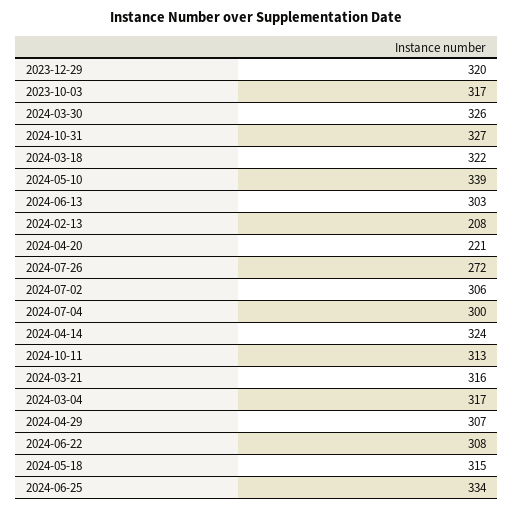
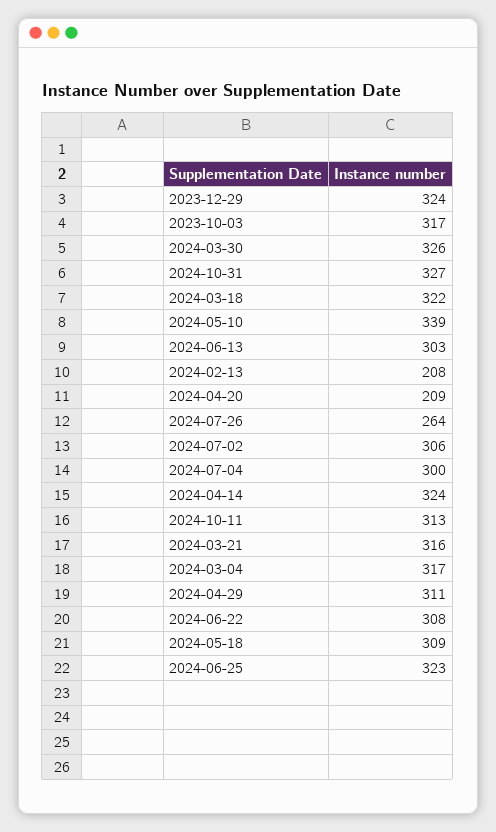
  {
-   "2023-12-29": 320,
+   "2023-12-29": 324,
    "2023-10-03": 317,
    "2024-03-30": 326,
    "2024-10-31": 327,
    "2024-03-18": 322,
    "2024-05-10": 339,
    "2024-06-13": 303,
    "2024-02-13": 208,
-   "2024-04-20": 221,
+   "2024-04-20": 209,
-   "2024-07-26": 272,
+   "2024-07-26": 264,
    "2024-07-02": 306,
    "2024-07-04": 300,
    "2024-04-14": 324,
    "2024-10-11": 313,
    "2024-03-21": 316,
    "2024-03-04": 317,
-   "2024-04-29": 307,
+   "2024-04-29": 311,
    "2024-06-22": 308,
-   "2024-05-18": 315,
+   "2024-05-18": 309,
-   "2024-06-25": 334
+   "2024-06-25": 323
  }

